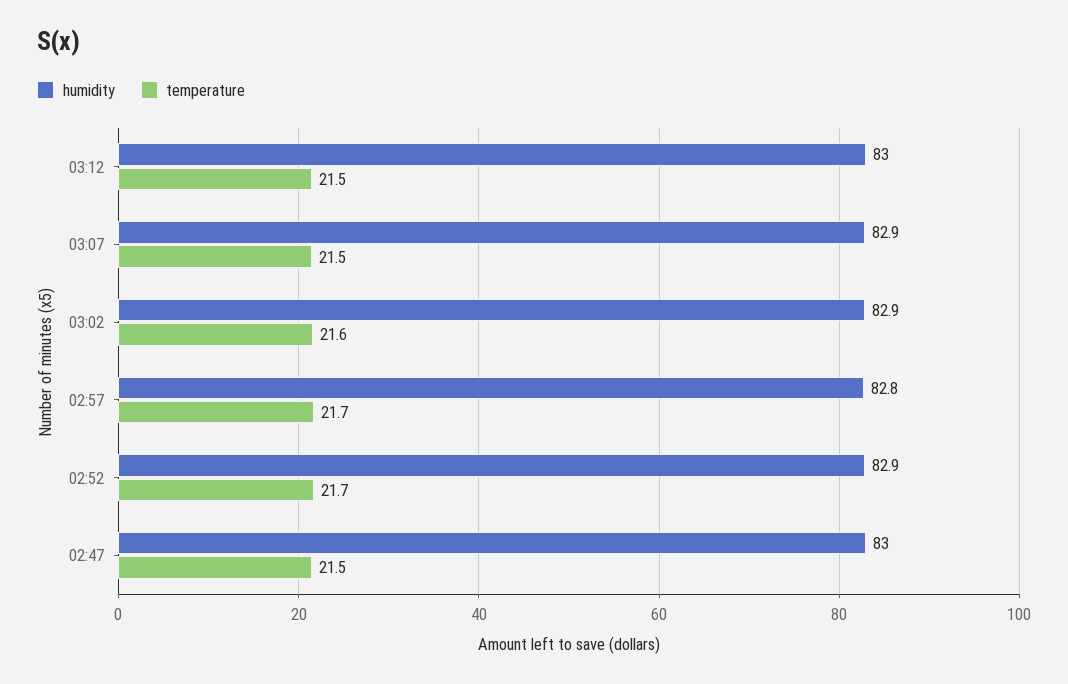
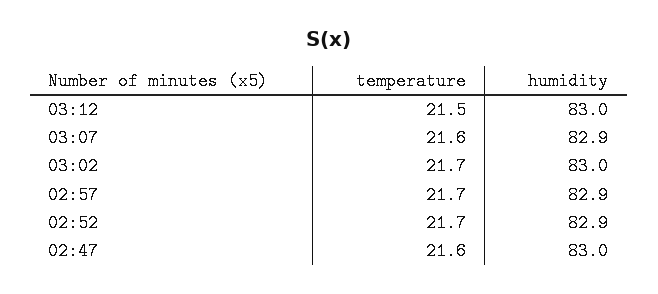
  {
    "humidity": {
      "03:12": 83,
      "03:07": 82.9,
-     "03:02": 82.9,
+     "03:02": 83,
-     "02:57": 82.8,
+     "02:57": 82.9,
      "02:52": 82.9,
      "02:47": 83
    },
    "temperature": {
      "03:12": 21.5,
-     "03:07": 21.5,
+     "03:07": 21.6,
-     "03:02": 21.6,
+     "03:02": 21.7,
      "02:57": 21.7,
      "02:52": 21.7,
-     "02:47": 21.5
+     "02:47": 21.6
    }
  }

